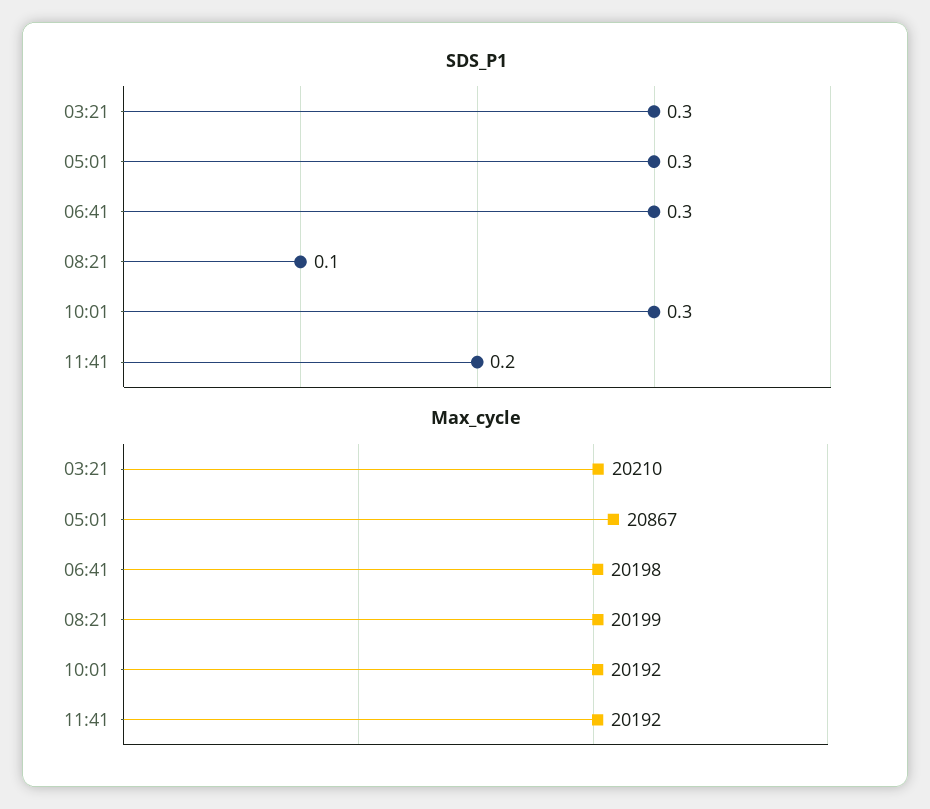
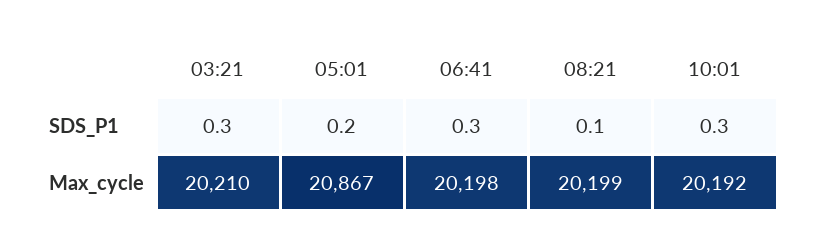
  {
    "SDS_P1": {
      "03:21": 0.3,
-     "05:01": 0.3,
+     "05:01": 0.2,
      "06:41": 0.3,
      "08:21": 0.1,
-     "10:01": 0.3,
+     "10:01": 0.3
-     "11:41": 0.2
    },
    "Max_cycle": {
      "03:21": 20210,
      "05:01": 20867,
      "06:41": 20198,
      "08:21": 20199,
-     "10:01": 20192,
+     "10:01": 20192
-     "11:41": 20192
    }
  }

